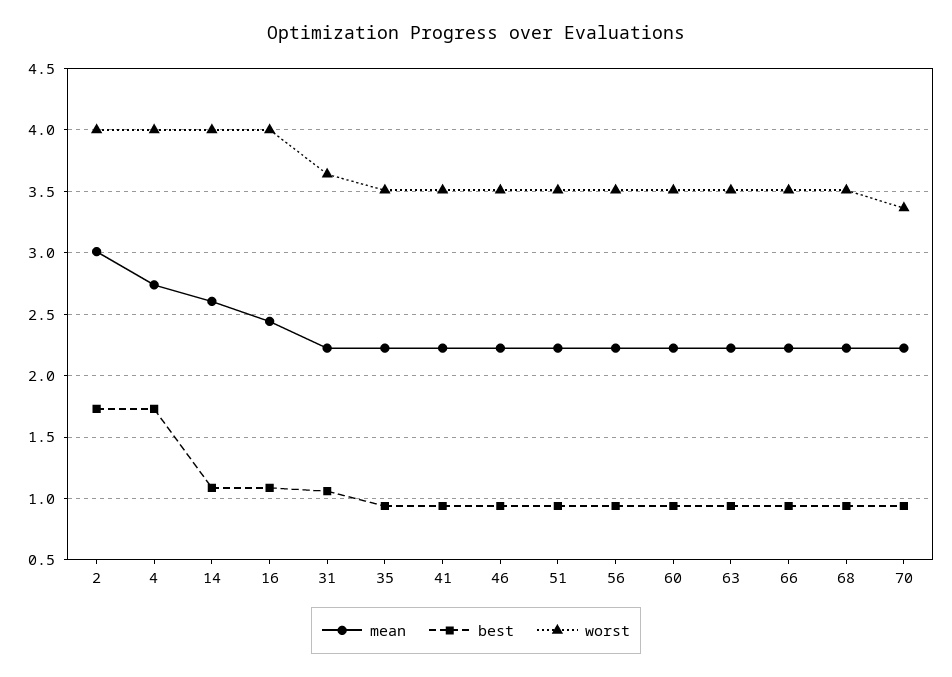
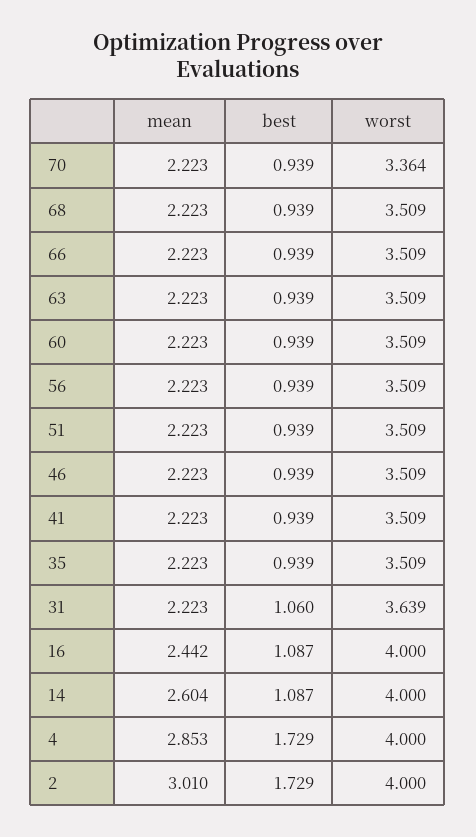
  {
    "mean": {
      "2": 3.01,
-     "4": 2.75,
+     "4": 2.853,
      "14": 2.604,
      "16": 2.442,
      "31": 2.223,
      "35": 2.223,
      "41": 2.223,
      "46": 2.223,
      "51": 2.223,
      "56": 2.223,
      "60": 2.223,
      "63": 2.223,
      "66": 2.223,
      "68": 2.223,
      "70": 2.223
    },
    "best": {
      "2": 1.729,
      "4": 1.729,
      "14": 1.087,
      "16": 1.087,
      "31": 1.06,
      "35": 0.939,
      "41": 0.939,
      "46": 0.939,
      "51": 0.939,
      "56": 0.939,
      "60": 0.939,
      "63": 0.939,
      "66": 0.939,
      "68": 0.939,
      "70": 0.939
    },
    "worst": {
      "2": 4,
      "4": 4,
      "14": 4,
      "16": 4,
      "31": 3.639,
      "35": 3.509,
      "41": 3.509,
      "46": 3.509,
      "51": 3.509,
      "56": 3.509,
      "60": 3.509,
      "63": 3.509,
      "66": 3.509,
      "68": 3.509,
      "70": 3.364
    }
  }

